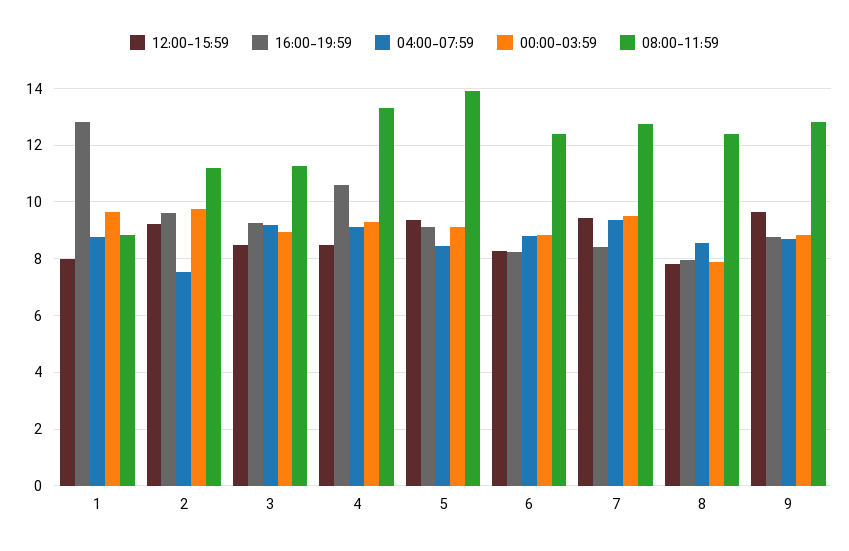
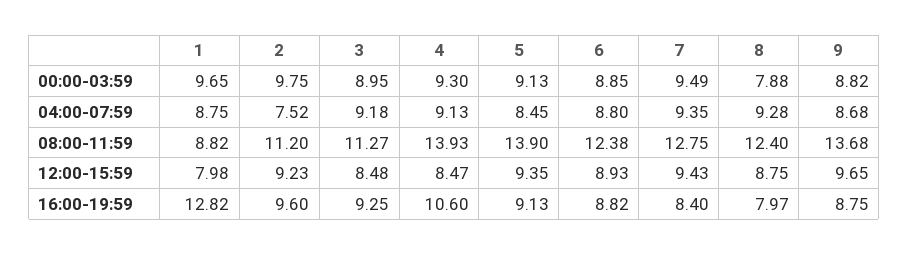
  {
    "12:00-15:59": {
      "1": 7.98,
      "2": 9.23,
      "3": 8.48,
      "4": 8.47,
      "5": 9.35,
-     "6": 8.25,
+     "6": 8.93,
      "7": 9.43,
-     "8": 7.75,
+     "8": 8.75,
      "9": 9.65
    },
    "16:00-19:59": {
      "1": 12.82,
      "2": 9.6,
      "3": 9.25,
      "4": 10.6,
      "5": 9.13,
-     "6": 8.25,
+     "6": 8.82,
      "7": 8.4,
      "8": 7.97,
      "9": 8.75
    },
    "04:00-07:59": {
      "1": 8.75,
      "2": 7.52,
      "3": 9.18,
      "4": 9.13,
      "5": 8.45,
      "6": 8.8,
      "7": 9.35,
-     "8": 8.5,
+     "8": 9.28,
      "9": 8.68
    },
    "00:00-03:59": {
      "1": 9.65,
      "2": 9.75,
      "3": 8.95,
      "4": 9.3,
      "5": 9.13,
      "6": 8.85,
      "7": 9.49,
      "8": 7.88,
      "9": 8.82
    },
    "08:00-11:59": {
      "1": 8.82,
      "2": 11.2,
      "3": 11.27,
-     "4": 13.25,
+     "4": 13.93,
      "5": 13.9,
      "6": 12.38,
      "7": 12.75,
      "8": 12.4,
-     "9": 12.75
+     "9": 13.68
    }
  }

